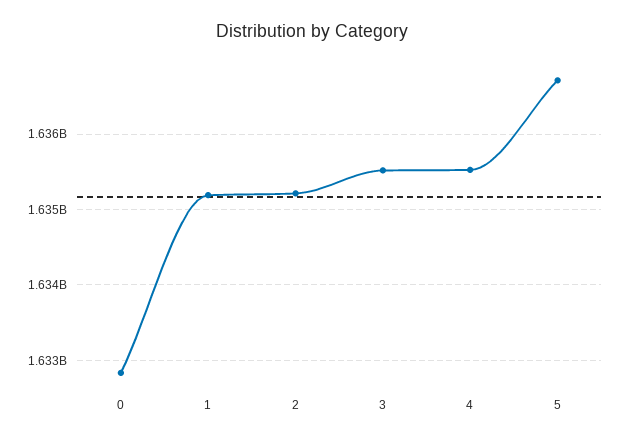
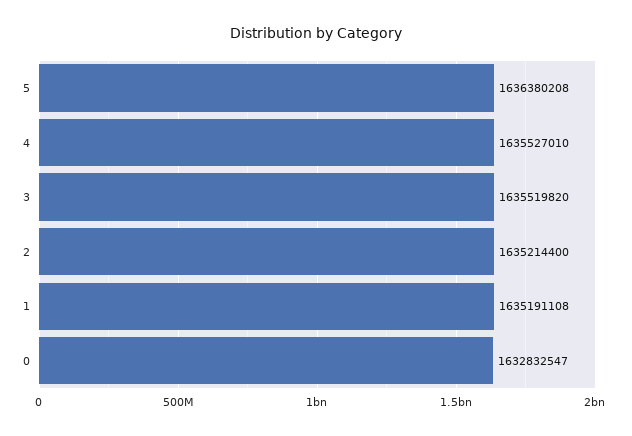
  {
    "0": 1632832547,
    "1": 1635191108,
    "2": 1635214400,
    "3": 1635519820,
    "4": 1635527010,
-   "5": 1636700000
+   "5": 1636380208
  }

